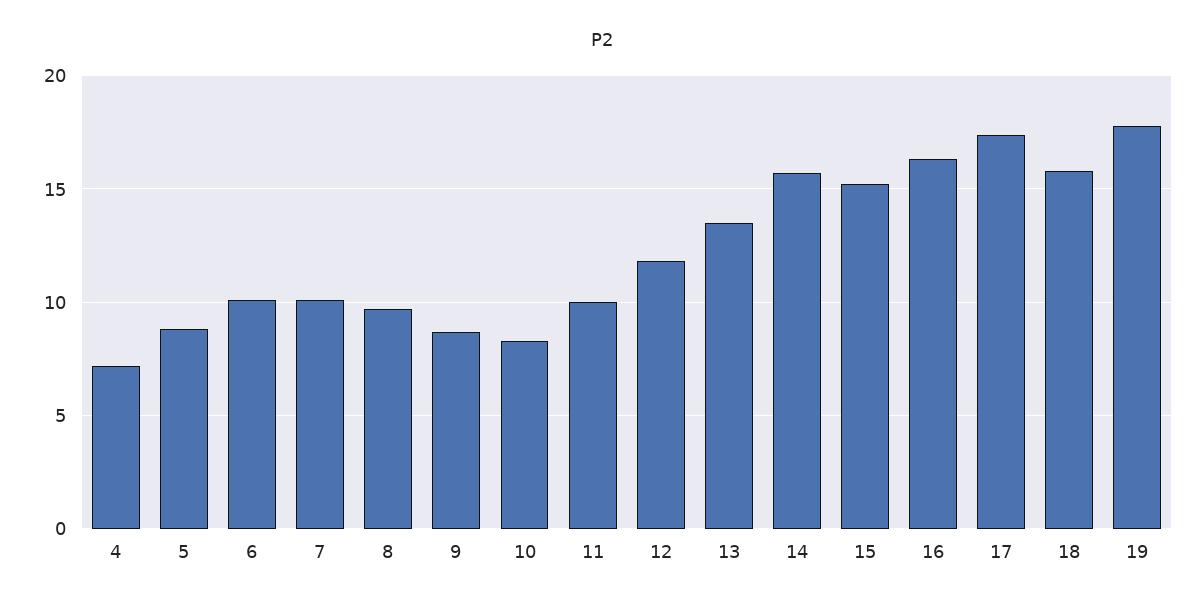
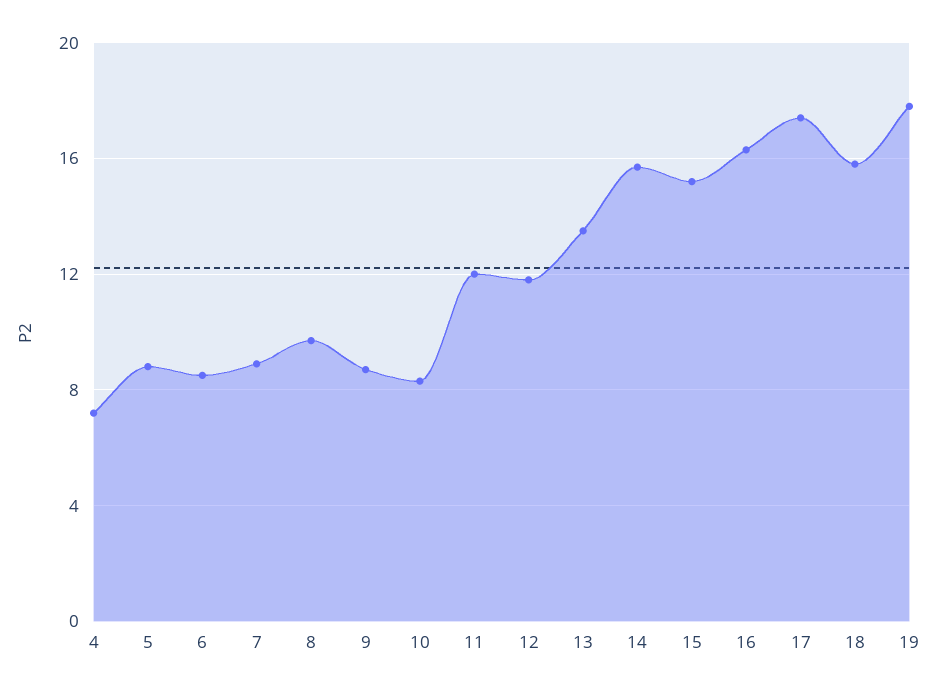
  {
    "4": 7,
    "5": 9,
-   "6": 10,
+   "6": 8.5,
-   "7": 10,
+   "7": 9,
    "8": 9.5,
    "9": 8.5,
    "10": 8.5,
-   "11": 10,
+   "11": 12,
    "12": 12,
    "13": 13.5,
    "14": 15.5,
    "15": 15,
    "16": 16.5,
    "17": 17.5,
    "18": 16,
    "19": 18
  }

